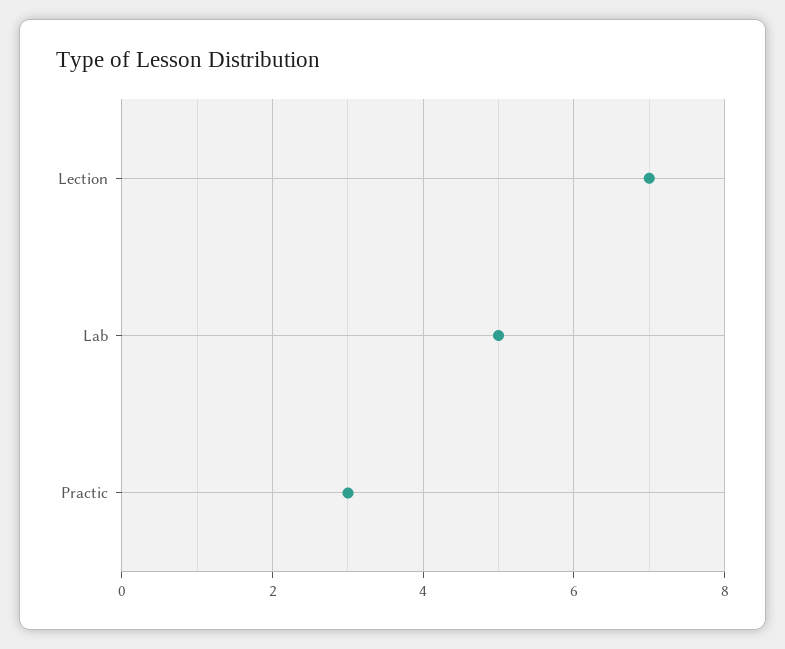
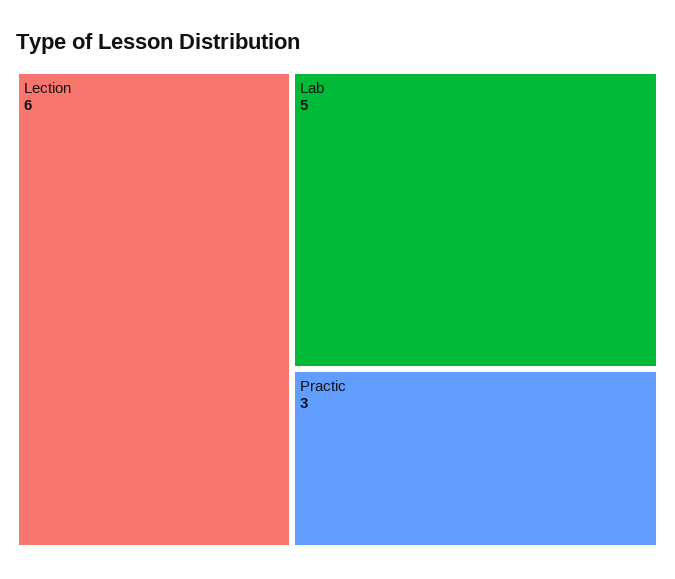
  {
-   "Lection": 7,
+   "Lection": 6,
    "Lab": 5,
    "Practic": 3
  }

